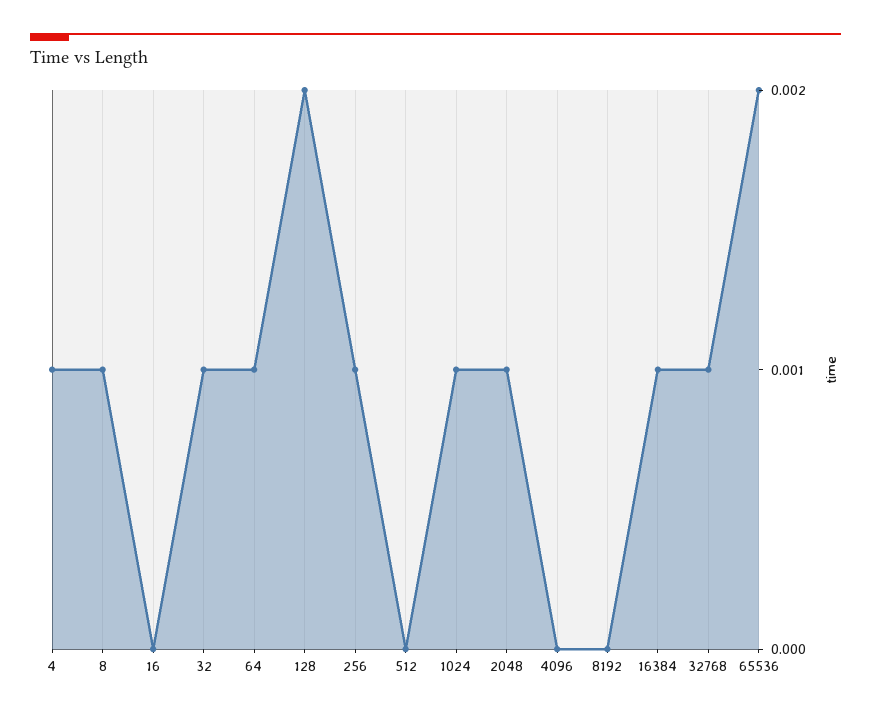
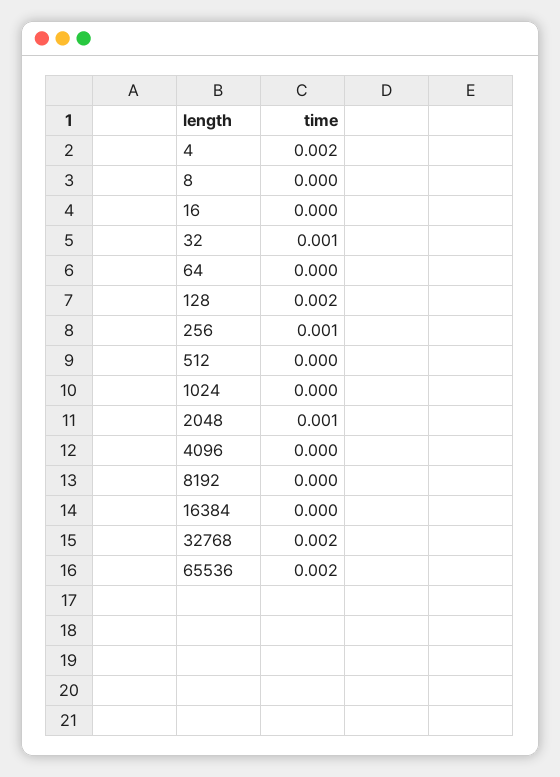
  {
-   "4": 0.001,
+   "4": 0.002,
-   "8": 0.001,
+   "8": 0,
    "16": 0,
    "32": 0.001,
-   "64": 0.001,
+   "64": 0,
    "128": 0.002,
    "256": 0.001,
    "512": 0,
-   "1024": 0.001,
+   "1024": 0,
    "2048": 0.001,
    "4096": 0,
    "8192": 0,
-   "16384": 0.001,
+   "16384": 0,
-   "32768": 0.001,
+   "32768": 0.002,
    "65536": 0.002
  }

